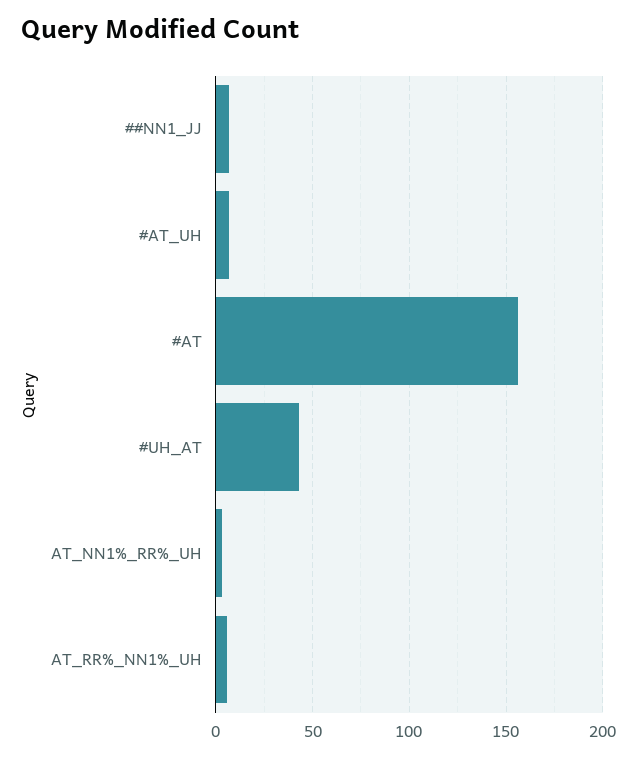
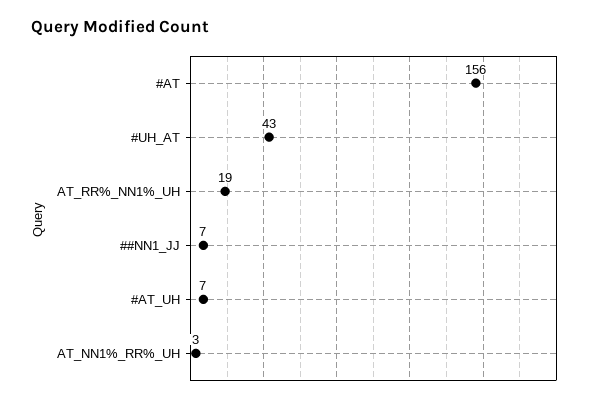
  {
    "##NN1_JJ": 7,
    "#AT_UH": 7,
    "#AT": 156,
    "#UH_AT": 43,
    "AT_NN1%_RR%_UH": 3,
-   "AT_RR%_NN1%_UH": 5
+   "AT_RR%_NN1%_UH": 19
  }

